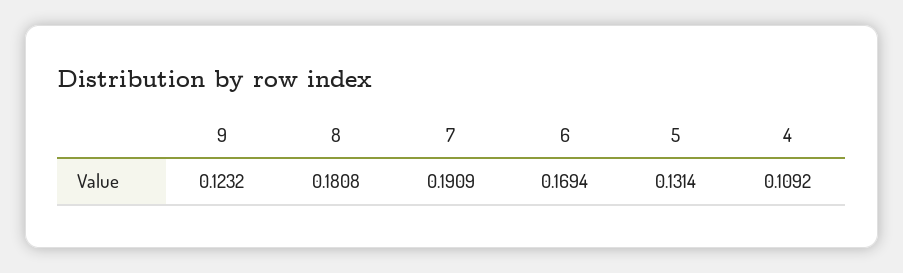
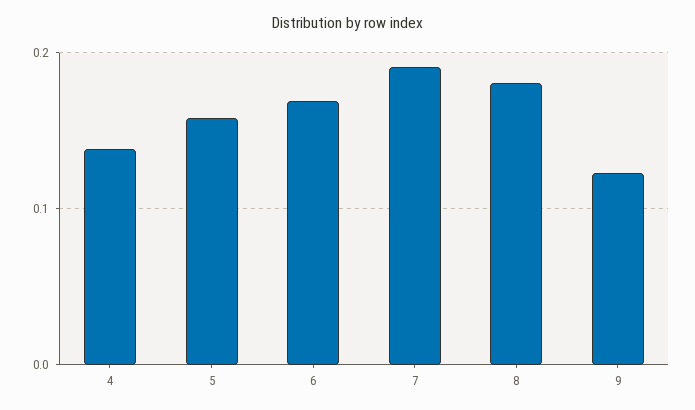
  {
    "9": 0.1232,
    "8": 0.1808,
    "7": 0.1909,
    "6": 0.1694,
-   "5": 0.1314,
+   "5": 0.16,
-   "4": 0.1092
+   "4": 0.14
  }

